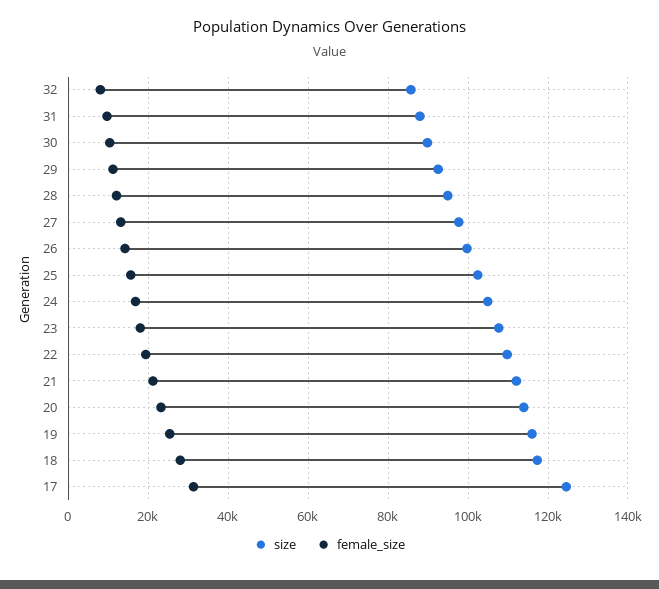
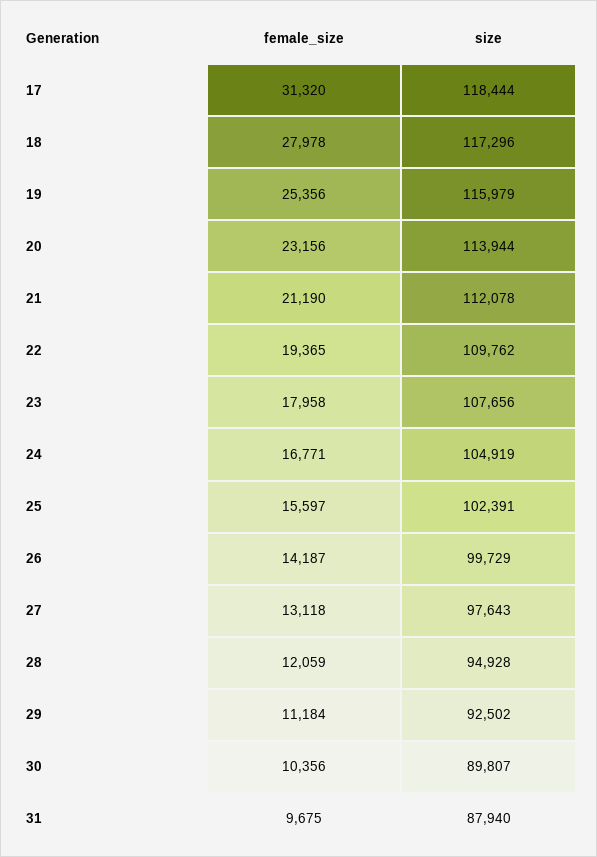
  {
    "size": {
-     "32": 86000,
      "31": 87940,
      "30": 89807,
      "29": 92502,
      "28": 94928,
      "27": 97643,
      "26": 99729,
      "25": 102391,
      "24": 104919,
      "23": 107656,
      "22": 109762,
      "21": 112078,
      "20": 113944,
      "19": 115979,
      "18": 117296,
-     "17": 124000
+     "17": 118444
    },
    "female_size": {
-     "32": 8000,
      "31": 9675,
      "30": 10356,
      "29": 11184,
      "28": 12059,
      "27": 13118,
      "26": 14187,
      "25": 15597,
      "24": 16771,
      "23": 17958,
      "22": 19365,
      "21": 21190,
      "20": 23156,
      "19": 25356,
      "18": 27978,
      "17": 31320
    }
  }

